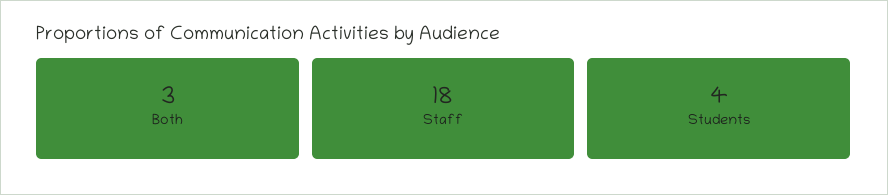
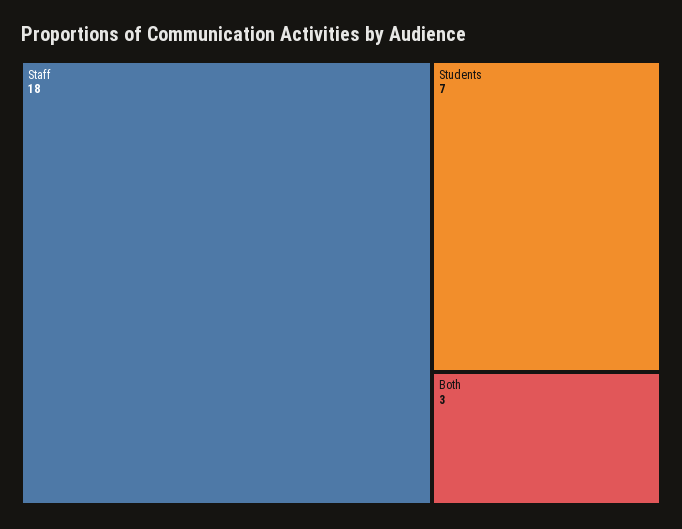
  {
    "Both": 3,
    "Staff": 18,
-   "Students": 4
+   "Students": 7
  }

